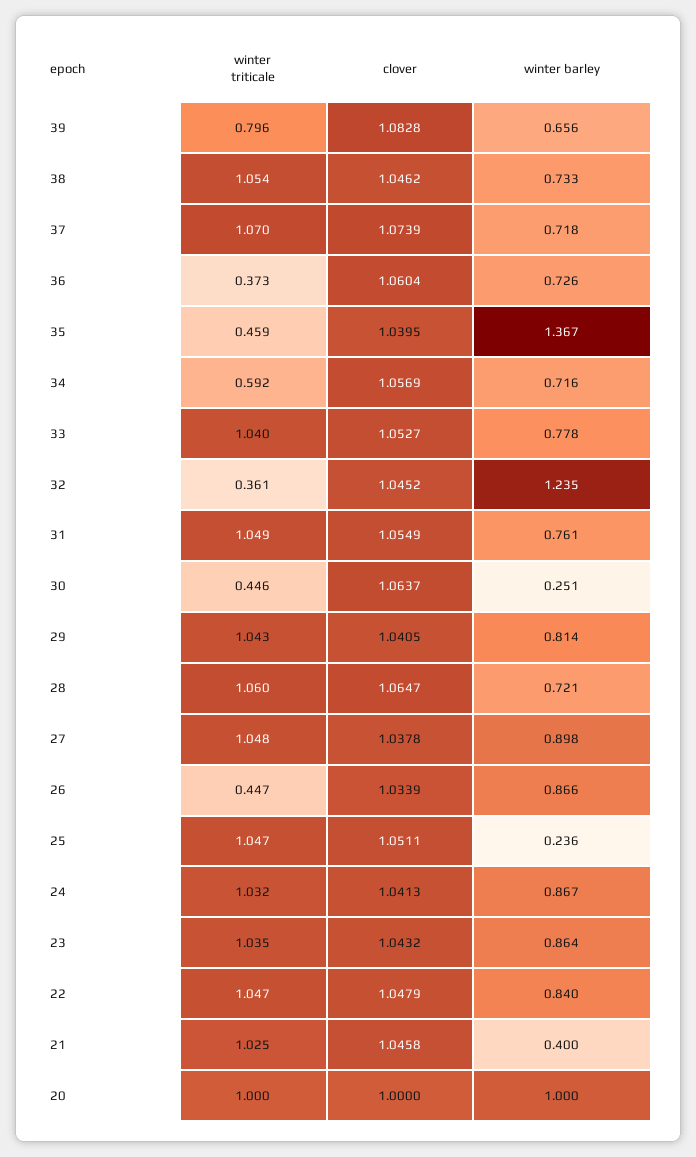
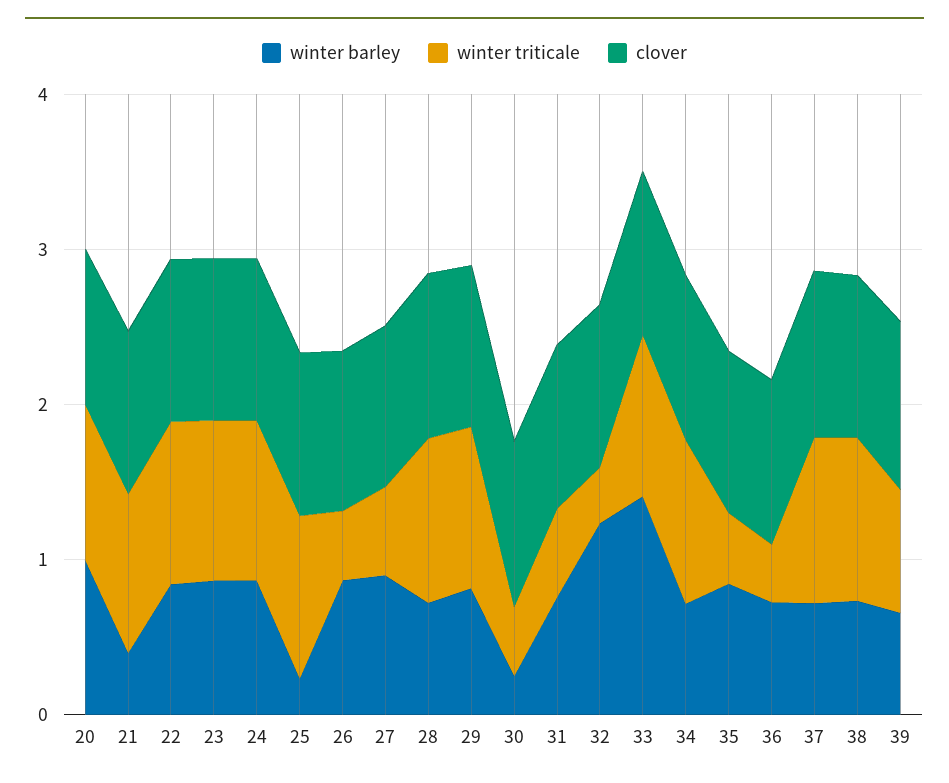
  {
    "winter triticale": {
      "39": 0.796,
      "38": 1.054,
      "37": 1.07,
      "36": 0.373,
      "35": 0.459,
-     "34": 0.592,
+     "34": 1,
      "33": 1.04,
      "32": 0.361,
-     "31": 1.049,
+     "31": 0.6,
      "30": 0.446,
      "29": 1.043,
      "28": 1.06,
-     "27": 1.048,
+     "27": 0.6,
      "26": 0.447,
      "25": 1.047,
      "24": 1.032,
      "23": 1.035,
      "22": 1.047,
      "21": 1.025,
      "20": 1
    },
    "clover": {
      "39": 1.0828,
      "38": 1.0462,
      "37": 1.0739,
      "36": 1.0604,
      "35": 1.0395,
      "34": 1.0569,
      "33": 1.0527,
      "32": 1.0452,
      "31": 1.0549,
      "30": 1.0637,
      "29": 1.0405,
      "28": 1.0647,
      "27": 1.0378,
      "26": 1.0339,
      "25": 1.0511,
      "24": 1.0413,
      "23": 1.0432,
      "22": 1.0479,
      "21": 1.0458,
      "20": 1
    },
    "winter barley": {
      "39": 0.656,
      "38": 0.733,
      "37": 0.718,
      "36": 0.726,
-     "35": 1.367,
+     "35": 0.8,
      "34": 0.716,
-     "33": 0.778,
+     "33": 1.4,
      "32": 1.235,
      "31": 0.761,
      "30": 0.251,
      "29": 0.814,
      "28": 0.721,
      "27": 0.898,
      "26": 0.866,
      "25": 0.236,
      "24": 0.867,
      "23": 0.864,
      "22": 0.84,
      "21": 0.4,
      "20": 1
    }
  }

